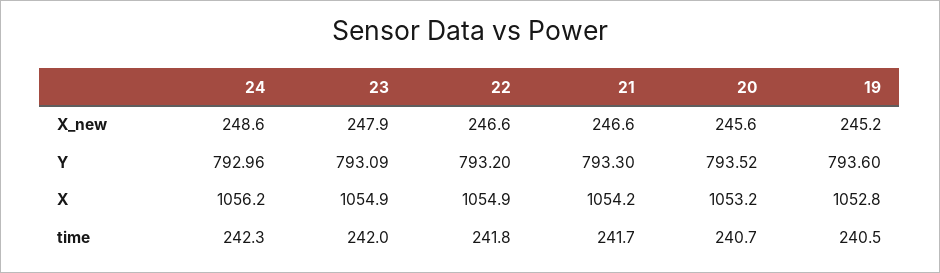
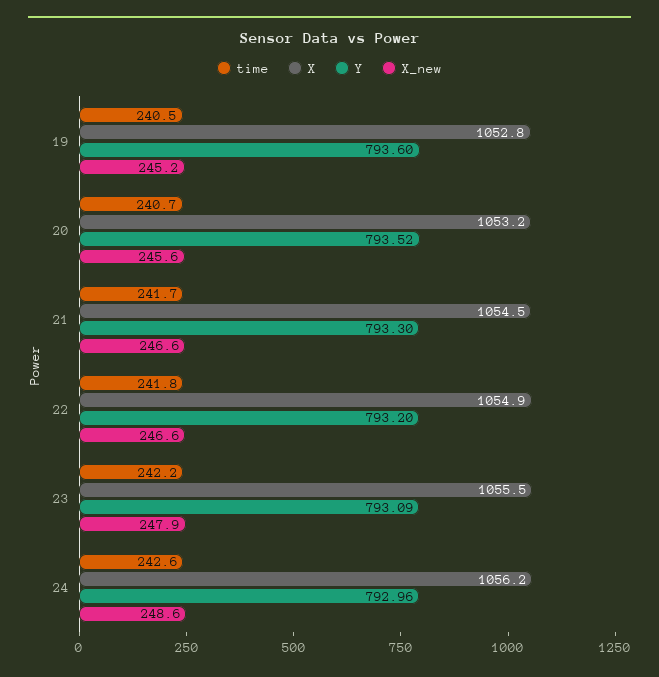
  {
    "X_new": {
      "24": 248.6,
      "23": 247.9,
      "22": 246.6,
      "21": 246.6,
      "20": 245.6,
      "19": 245.2
    },
    "Y": {
      "24": 792.96,
      "23": 793.09,
      "22": 793.2,
      "21": 793.3,
      "20": 793.52,
      "19": 793.6
    },
    "X": {
      "24": 1056.2,
-     "23": 1054.9,
+     "23": 1055.5,
      "22": 1054.9,
-     "21": 1054.2,
+     "21": 1054.5,
      "20": 1053.2,
      "19": 1052.8
    },
    "time": {
-     "24": 242.3,
+     "24": 242.6,
-     "23": 242,
+     "23": 242.2,
      "22": 241.8,
      "21": 241.7,
      "20": 240.7,
      "19": 240.5
    }
  }

